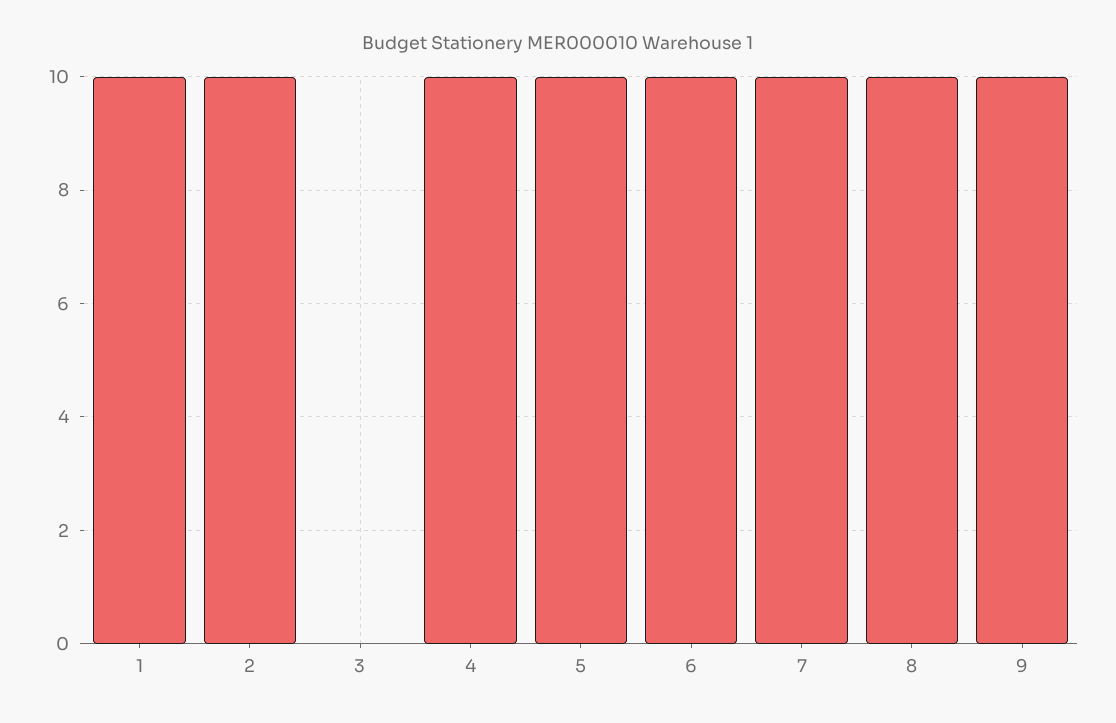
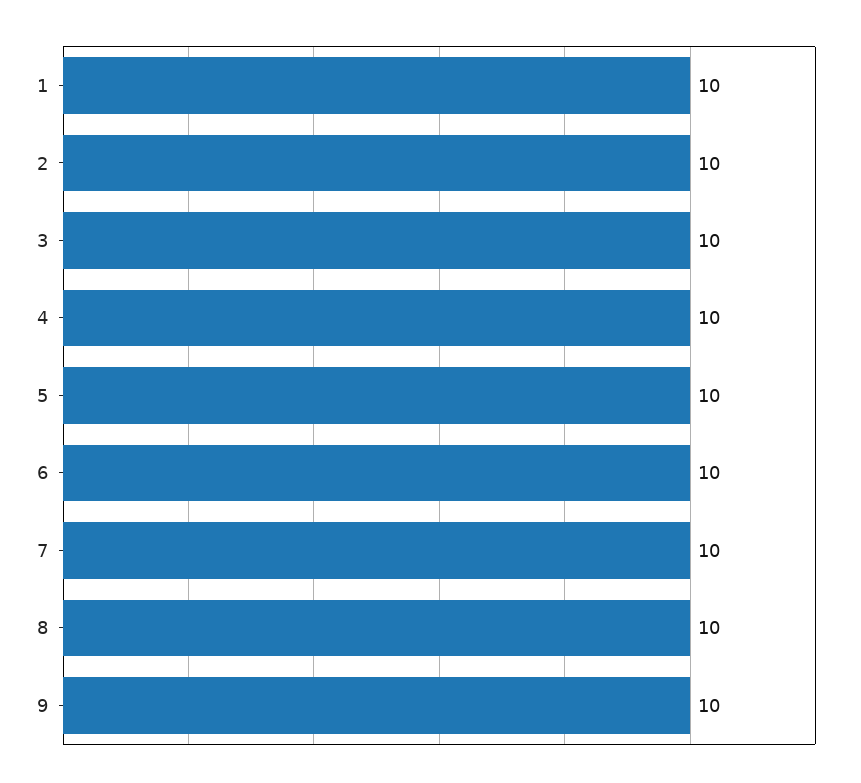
  {
    "1": 10,
    "2": 10,
-   "3": 0,
+   "3": 10,
    "4": 10,
    "5": 10,
    "6": 10,
    "7": 10,
    "8": 10,
    "9": 10
  }

